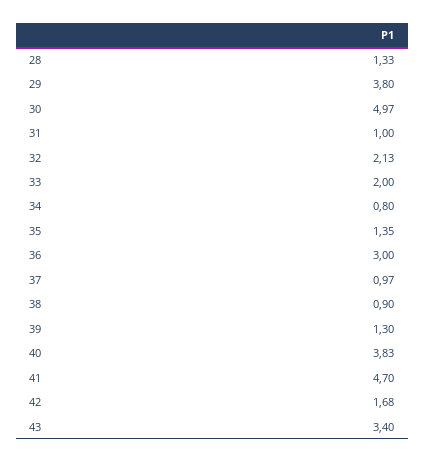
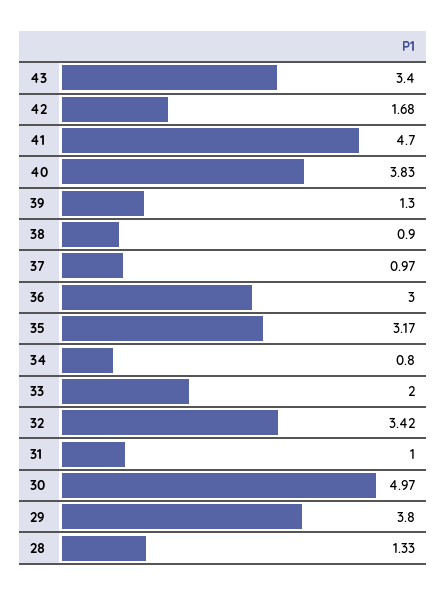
  {
    "28": 1.33,
    "29": 3.8,
    "30": 4.97,
    "31": 1,
-   "32": 2.13,
+   "32": 3.42,
    "33": 2,
    "34": 0.8,
-   "35": 1.35,
+   "35": 3.17,
    "36": 3,
    "37": 0.97,
    "38": 0.9,
    "39": 1.3,
    "40": 3.83,
    "41": 4.7,
    "42": 1.68,
    "43": 3.4
  }

